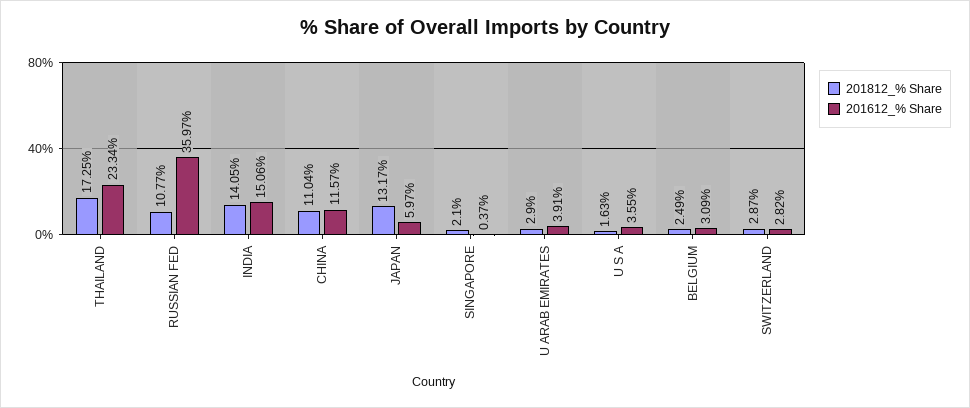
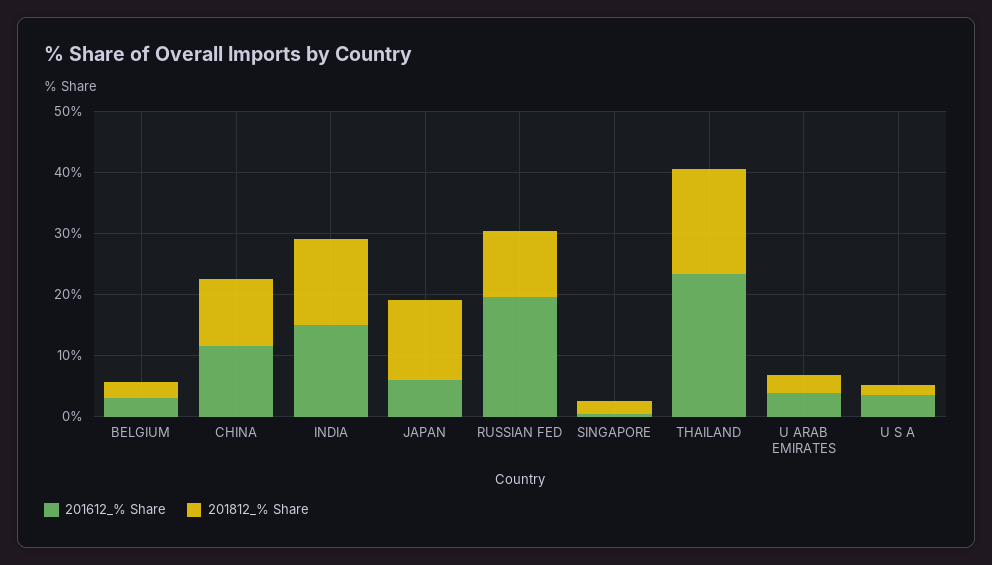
  {
    "201812_% Share": {
      "THAILAND": 17.25,
      "RUSSIAN FED": 10.77,
      "INDIA": 14.05,
      "CHINA": 11.04,
      "JAPAN": 13.17,
      "SINGAPORE": 2.1,
      "U ARAB EMIRATES": 2.9,
      "U S A": 1.63,
-     "BELGIUM": 2.49,
+     "BELGIUM": 2.49
-     "SWITZERLAND": 2.87
    },
    "201612_% Share": {
      "THAILAND": 23.34,
-     "RUSSIAN FED": 35.97,
+     "RUSSIAN FED": 20,
      "INDIA": 15.06,
      "CHINA": 11.57,
      "JAPAN": 5.97,
      "SINGAPORE": 0.37,
      "U ARAB EMIRATES": 3.91,
      "U S A": 3.55,
-     "BELGIUM": 3.09,
+     "BELGIUM": 3.09
-     "SWITZERLAND": 2.82
    }
  }

